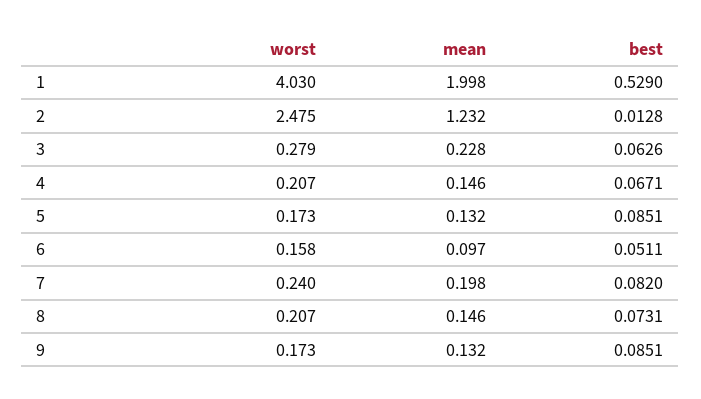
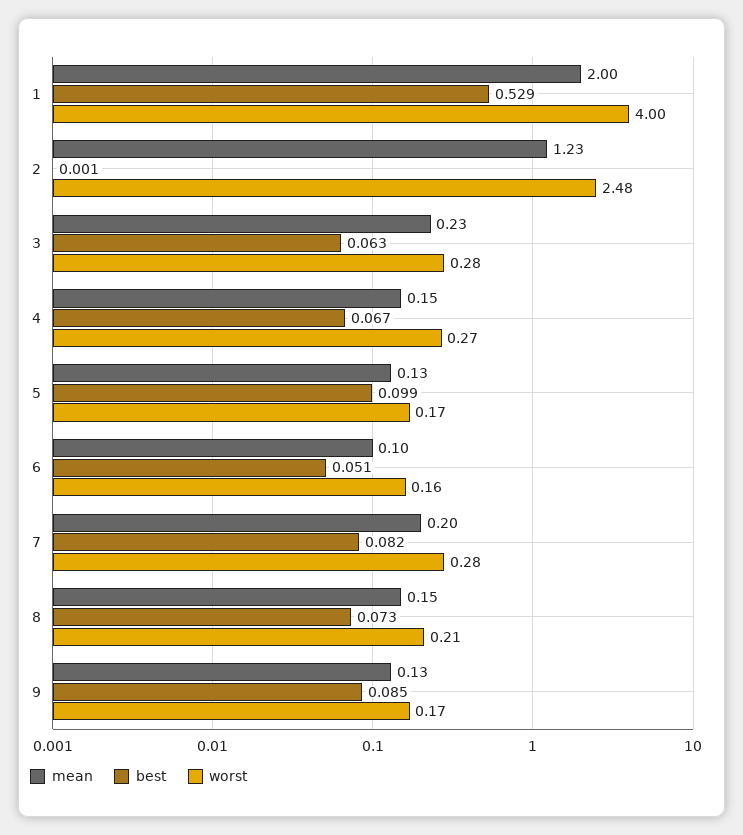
  {
    "worst": {
-     "1": 4.03,
+     "1": 4,
      "2": 2.475,
      "3": 0.279,
-     "4": 0.207,
+     "4": 0.27,
      "5": 0.173,
      "6": 0.158,
-     "7": 0.24,
+     "7": 0.28,
      "8": 0.207,
      "9": 0.173
    },
    "mean": {
      "1": 1.998,
      "2": 1.232,
      "3": 0.228,
      "4": 0.146,
      "5": 0.132,
      "6": 0.097,
      "7": 0.198,
      "8": 0.146,
      "9": 0.132
    },
    "best": {
      "1": 0.529,
-     "2": 0.0128,
+     "2": 0.001,
      "3": 0.0626,
      "4": 0.0671,
-     "5": 0.0851,
+     "5": 0.099,
      "6": 0.0511,
      "7": 0.082,
      "8": 0.0731,
      "9": 0.0851
    }
  }

